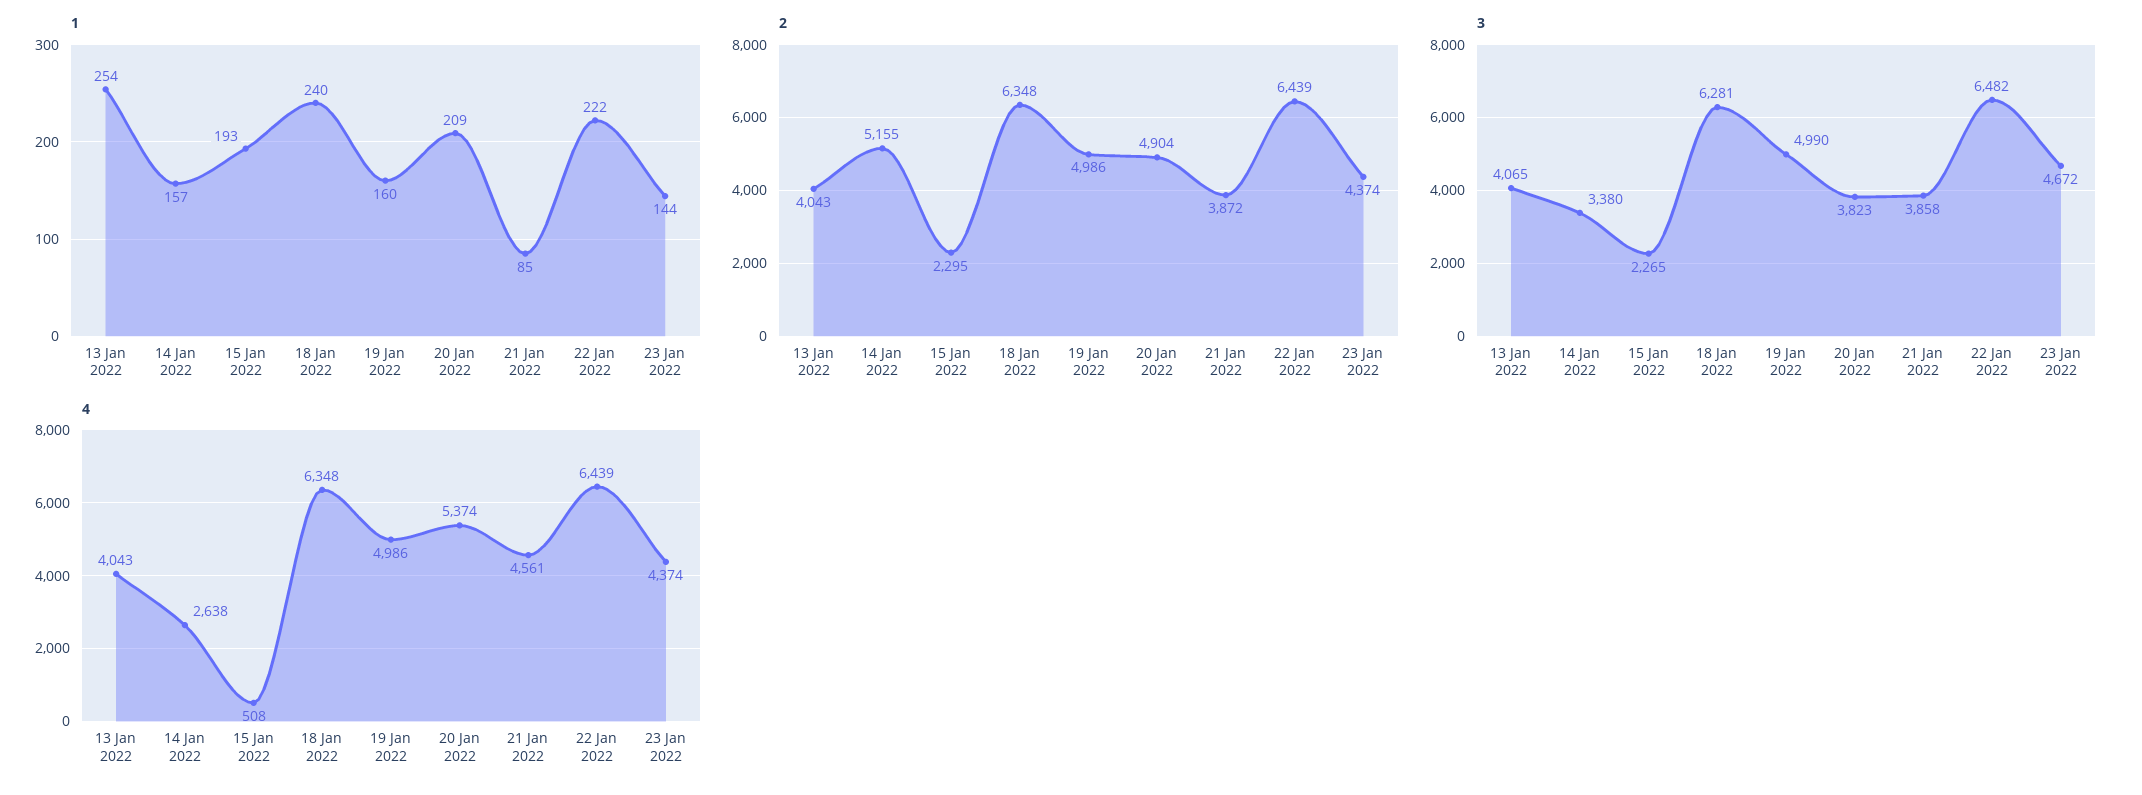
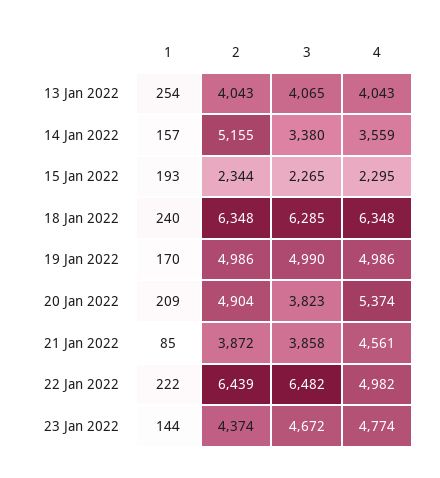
  {
    "1": {
      "13 Jan 2022": 254,
      "14 Jan 2022": 157,
      "15 Jan 2022": 193,
      "18 Jan 2022": 240,
-     "19 Jan 2022": 160,
+     "19 Jan 2022": 170,
      "20 Jan 2022": 209,
      "21 Jan 2022": 85,
      "22 Jan 2022": 222,
      "23 Jan 2022": 144
    },
    "2": {
      "13 Jan 2022": 4043,
      "14 Jan 2022": 5155,
-     "15 Jan 2022": 2295,
+     "15 Jan 2022": 2344,
      "18 Jan 2022": 6348,
      "19 Jan 2022": 4986,
      "20 Jan 2022": 4904,
      "21 Jan 2022": 3872,
      "22 Jan 2022": 6439,
      "23 Jan 2022": 4374
    },
    "3": {
      "13 Jan 2022": 4065,
      "14 Jan 2022": 3380,
      "15 Jan 2022": 2265,
-     "18 Jan 2022": 6281,
+     "18 Jan 2022": 6285,
      "19 Jan 2022": 4990,
      "20 Jan 2022": 3823,
      "21 Jan 2022": 3858,
      "22 Jan 2022": 6482,
      "23 Jan 2022": 4672
    },
    "4": {
      "13 Jan 2022": 4043,
-     "14 Jan 2022": 2638,
+     "14 Jan 2022": 3559,
-     "15 Jan 2022": 508,
+     "15 Jan 2022": 2295,
      "18 Jan 2022": 6348,
      "19 Jan 2022": 4986,
      "20 Jan 2022": 5374,
      "21 Jan 2022": 4561,
-     "22 Jan 2022": 6439,
+     "22 Jan 2022": 4982,
-     "23 Jan 2022": 4374
+     "23 Jan 2022": 4774
    }
  }

